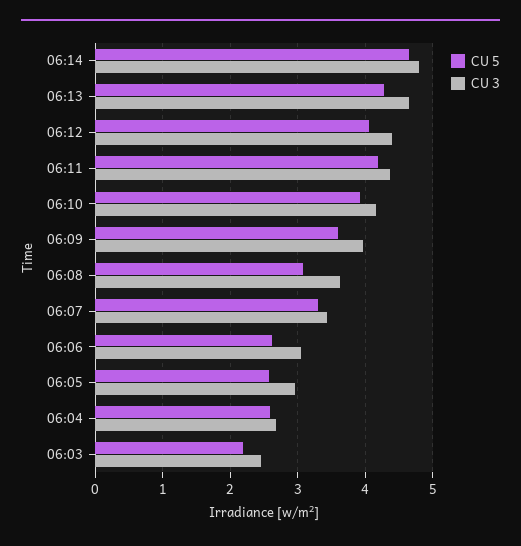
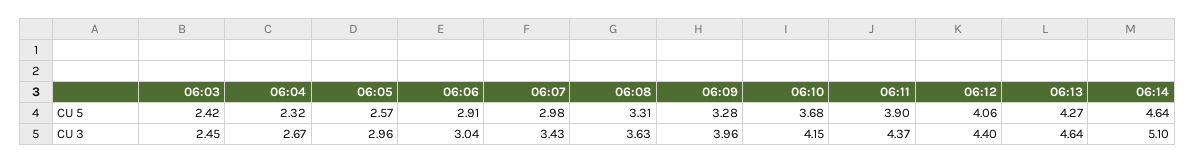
  {
    "CU 5": {
      "06:14": 4.64,
      "06:13": 4.27,
      "06:12": 4.06,
-     "06:11": 4.2,
+     "06:11": 3.9,
-     "06:10": 3.9,
+     "06:10": 3.68,
-     "06:09": 3.6,
+     "06:09": 3.28,
-     "06:08": 3.1,
+     "06:08": 3.31,
-     "06:07": 3.3,
+     "06:07": 2.98,
-     "06:06": 2.6,
+     "06:06": 2.91,
      "06:05": 2.57,
-     "06:04": 2.6,
+     "06:04": 2.32,
-     "06:03": 2.2
+     "06:03": 2.42
    },
    "CU 3": {
-     "06:14": 4.8,
+     "06:14": 5.1,
      "06:13": 4.64,
      "06:12": 4.4,
      "06:11": 4.37,
      "06:10": 4.15,
      "06:09": 3.96,
      "06:08": 3.63,
      "06:07": 3.43,
      "06:06": 3.04,
      "06:05": 2.96,
      "06:04": 2.67,
      "06:03": 2.45
    }
  }

